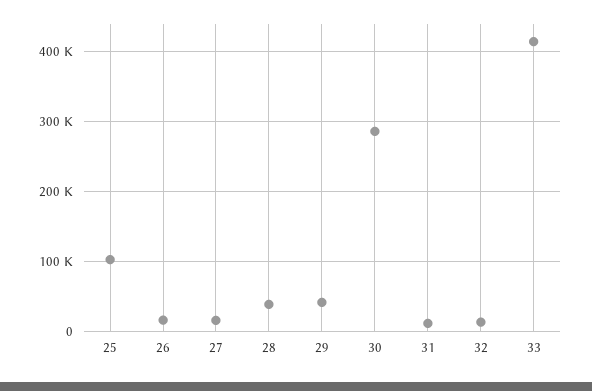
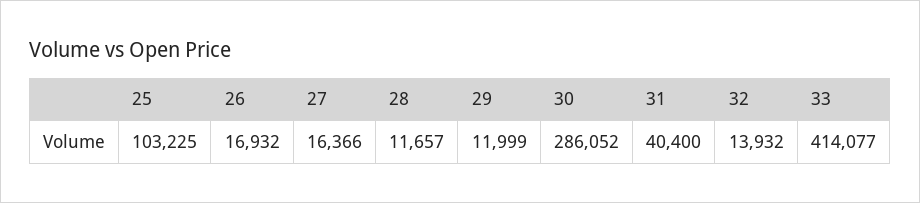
  {
    "25": 103225,
    "26": 16932,
    "27": 16366,
-   "28": 40000,
+   "28": 11657,
-   "29": 40000,
+   "29": 11999,
    "30": 286052,
-   "31": 10000,
+   "31": 40400,
    "32": 13932,
    "33": 414077
  }

